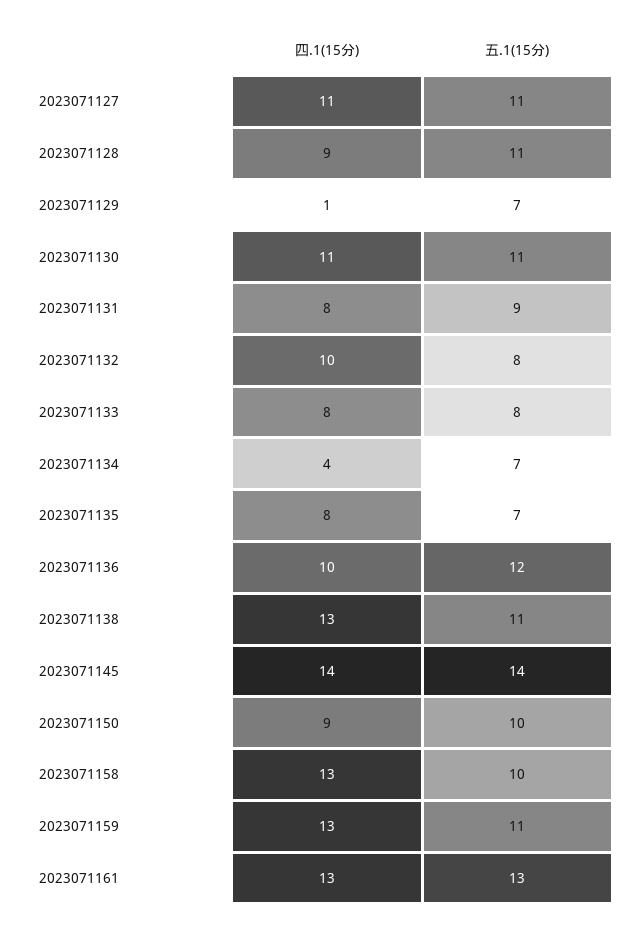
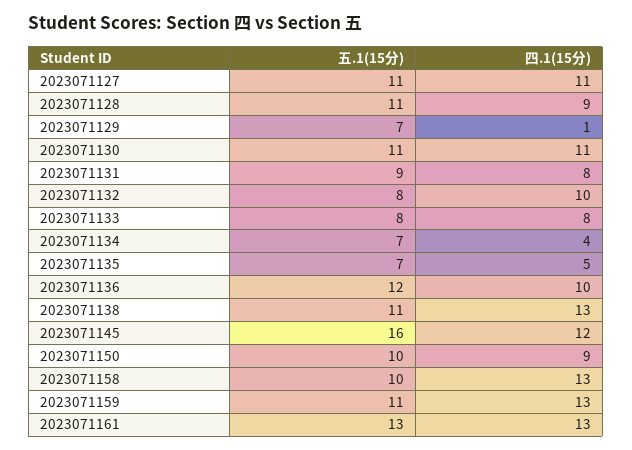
  {
    "四.1(15分)": {
      "2023071127": 11,
      "2023071128": 9,
      "2023071129": 1,
      "2023071130": 11,
      "2023071131": 8,
      "2023071132": 10,
      "2023071133": 8,
      "2023071134": 4,
-     "2023071135": 8,
+     "2023071135": 5,
      "2023071136": 10,
      "2023071138": 13,
-     "2023071145": 14,
+     "2023071145": 12,
      "2023071150": 9,
      "2023071158": 13,
      "2023071159": 13,
      "2023071161": 13
    },
    "五.1(15分)": {
      "2023071127": 11,
      "2023071128": 11,
      "2023071129": 7,
      "2023071130": 11,
      "2023071131": 9,
      "2023071132": 8,
      "2023071133": 8,
      "2023071134": 7,
      "2023071135": 7,
      "2023071136": 12,
      "2023071138": 11,
-     "2023071145": 14,
+     "2023071145": 16,
      "2023071150": 10,
      "2023071158": 10,
      "2023071159": 11,
      "2023071161": 13
    }
  }

